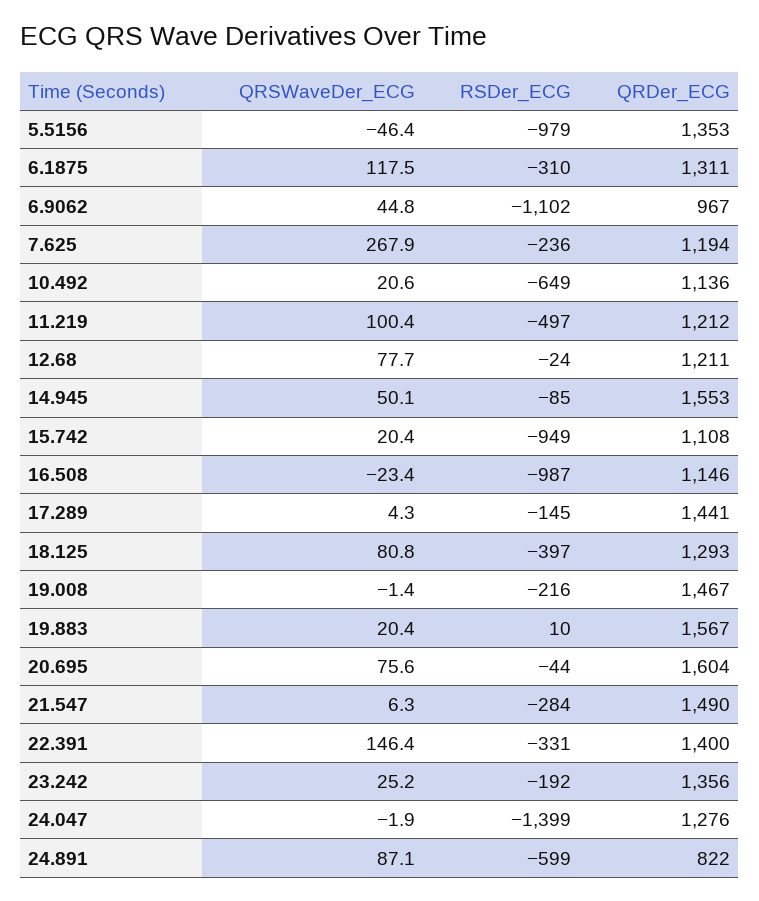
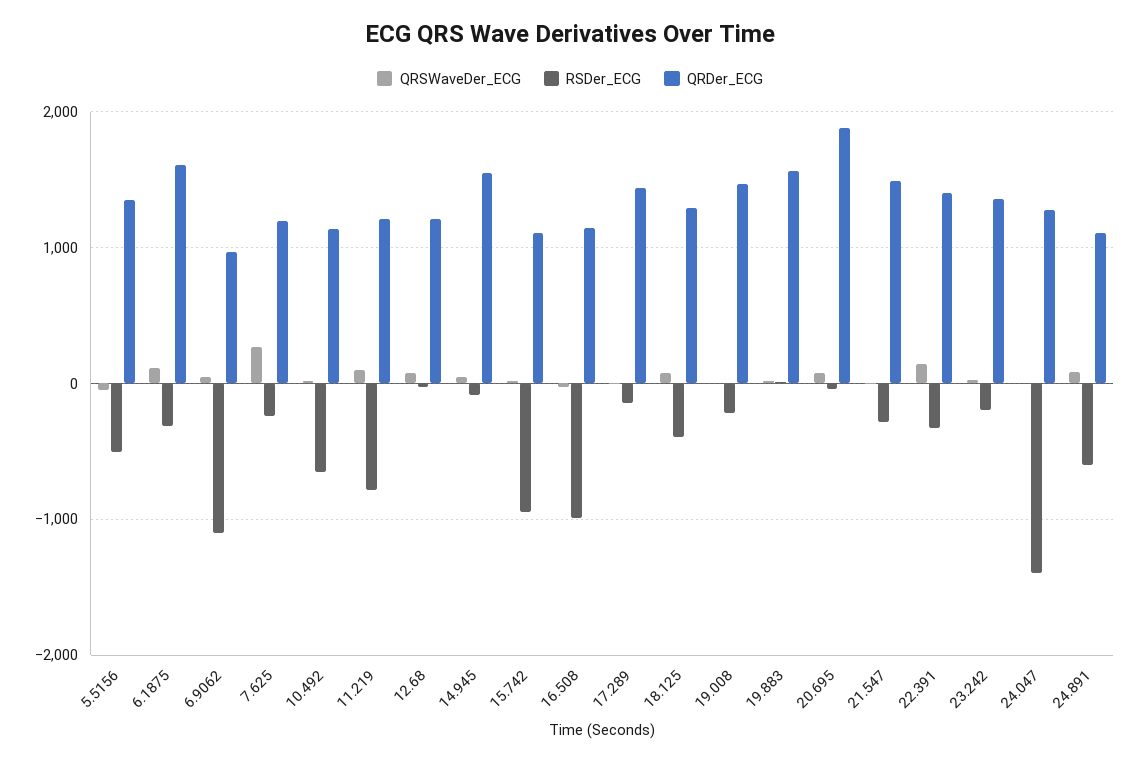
  {
    "QRSWaveDer_ECG": {
      "5.5156": -46.4,
      "6.1875": 117.5,
      "6.9062": 44.8,
      "7.625": 267.9,
      "10.492": 20.6,
      "11.219": 100.4,
      "12.68": 77.7,
      "14.945": 50.1,
      "15.742": 20.4,
      "16.508": -23.4,
      "17.289": 4.3,
      "18.125": 80.8,
      "19.008": -1.4,
      "19.883": 20.4,
      "20.695": 75.6,
      "21.547": 6.3,
      "22.391": 146.4,
      "23.242": 25.2,
      "24.047": -1.9,
      "24.891": 87.1
    },
    "RSDer_ECG": {
-     "5.5156": -979,
+     "5.5156": -500,
      "6.1875": -310,
      "6.9062": -1102,
      "7.625": -236,
      "10.492": -649,
-     "11.219": -497,
+     "11.219": -800,
      "12.68": -24,
      "14.945": -85,
      "15.742": -949,
      "16.508": -987,
      "17.289": -145,
      "18.125": -397,
      "19.008": -216,
      "19.883": 10,
      "20.695": -44,
      "21.547": -284,
      "22.391": -331,
      "23.242": -192,
      "24.047": -1399,
      "24.891": -599
    },
    "QRDer_ECG": {
      "5.5156": 1353,
-     "6.1875": 1311,
+     "6.1875": 1600,
      "6.9062": 967,
      "7.625": 1194,
      "10.492": 1136,
      "11.219": 1212,
      "12.68": 1211,
      "14.945": 1553,
      "15.742": 1108,
      "16.508": 1146,
      "17.289": 1441,
      "18.125": 1293,
      "19.008": 1467,
      "19.883": 1567,
-     "20.695": 1604,
+     "20.695": 1900,
      "21.547": 1490,
      "22.391": 1400,
      "23.242": 1356,
      "24.047": 1276,
-     "24.891": 822
+     "24.891": 1100
    }
  }

